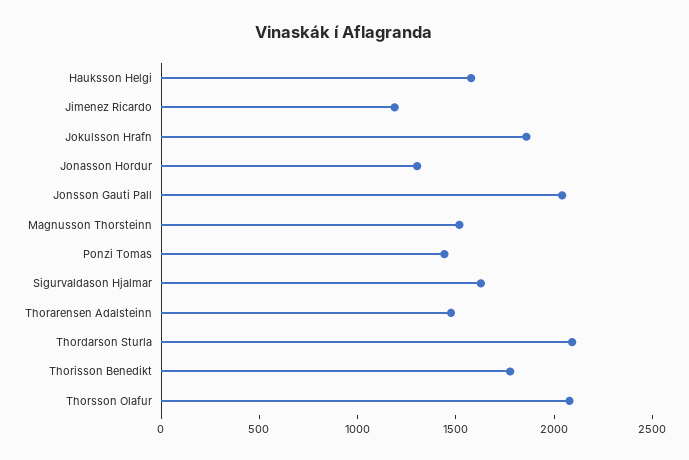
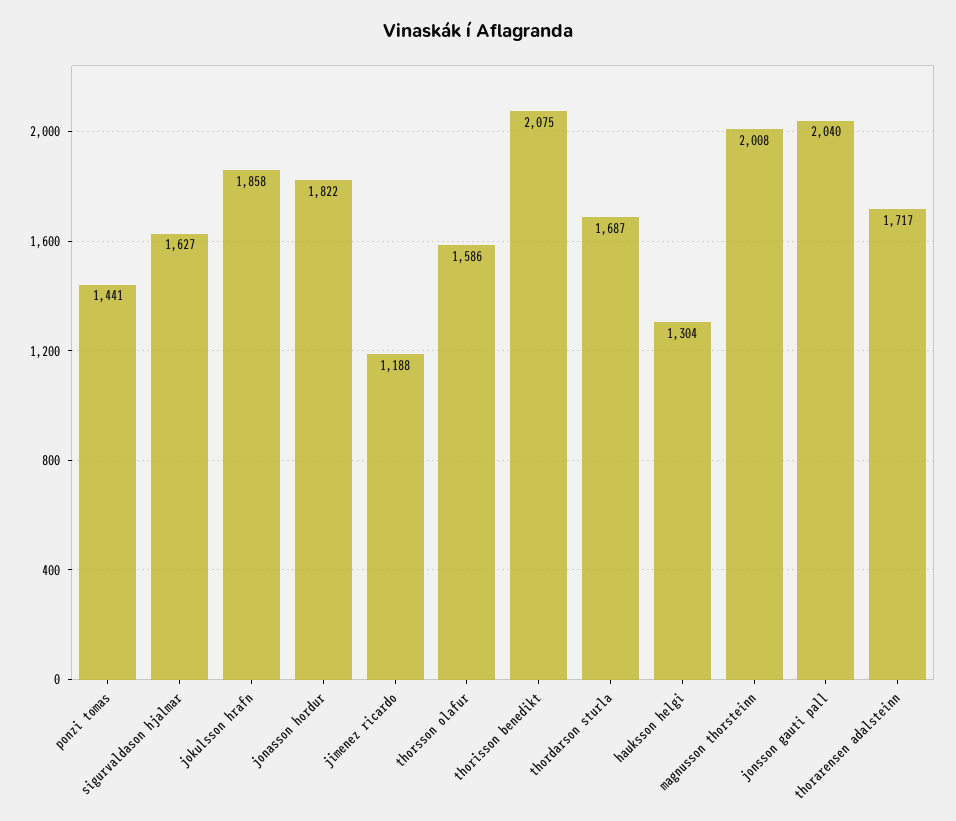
  {
-   "Hauksson Helgi": 1600,
+   "Hauksson Helgi": 1304,
    "Jimenez Ricardo": 1188,
    "Jokulsson Hrafn": 1858,
-   "Jonasson Hordur": 1300,
+   "Jonasson Hordur": 1822,
    "Jonsson Gauti Pall": 2040,
-   "Magnusson Thorsteinn": 1500,
+   "Magnusson Thorsteinn": 2008,
    "Ponzi Tomas": 1441,
    "Sigurvaldason Hjalmar": 1627,
-   "Thorarensen Adalsteinn": 1500,
+   "Thorarensen Adalsteinn": 1717,
-   "Thordarson Sturla": 2100,
+   "Thordarson Sturla": 1687,
-   "Thorisson Benedikt": 1800,
+   "Thorisson Benedikt": 2075,
-   "Thorsson Olafur": 2100
+   "Thorsson Olafur": 1586
  }

